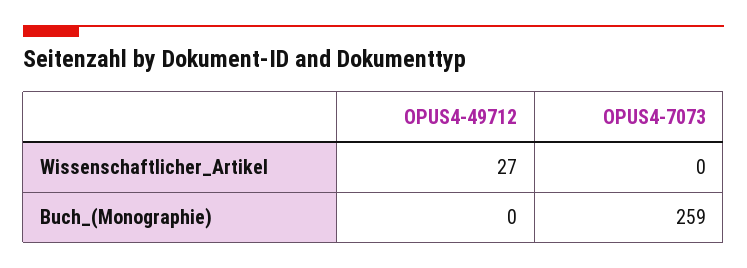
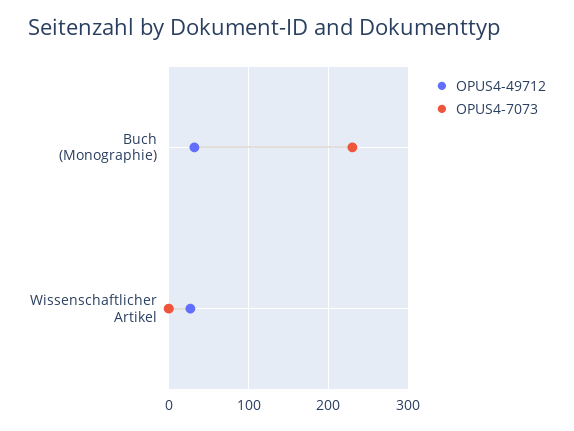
  {
    "OPUS4-49712": {
      "Wissenschaftlicher_Artikel": 27,
-     "Buch_(Monographie)": 0
+     "Buch_(Monographie)": 30
    },
    "OPUS4-7073": {
      "Wissenschaftlicher_Artikel": 0,
-     "Buch_(Monographie)": 259
+     "Buch_(Monographie)": 230
    }
  }

